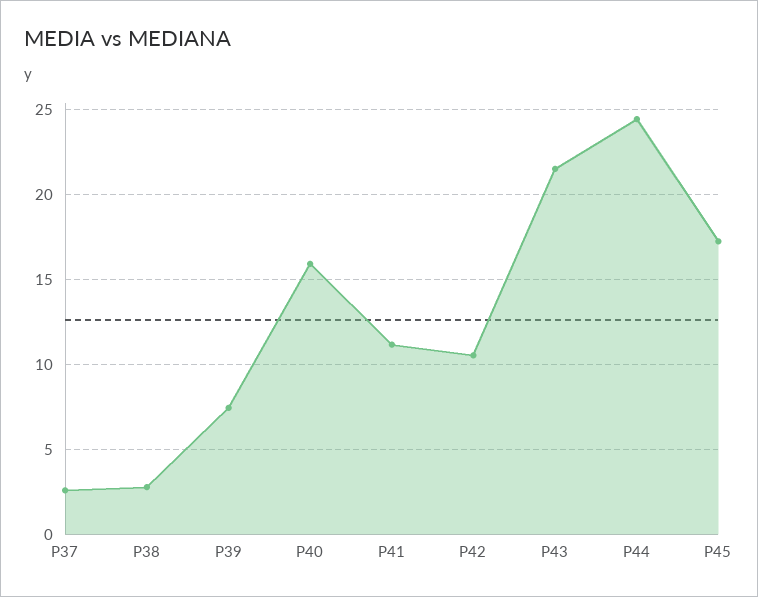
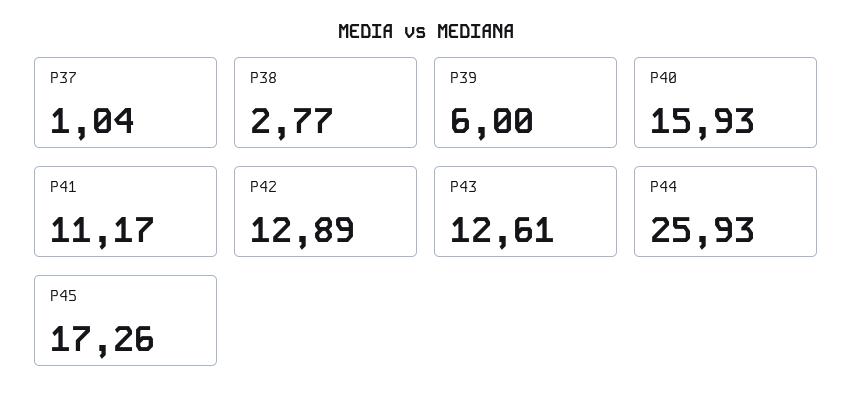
  {
-   "P37": 2.5,
+   "P37": 1.04,
    "P38": 2.77,
-   "P39": 7.5,
+   "P39": 6,
    "P40": 15.93,
    "P41": 11.17,
-   "P42": 10.5,
+   "P42": 12.89,
-   "P43": 21.5,
+   "P43": 12.61,
-   "P44": 24.5,
+   "P44": 25.93,
    "P45": 17.26
  }

